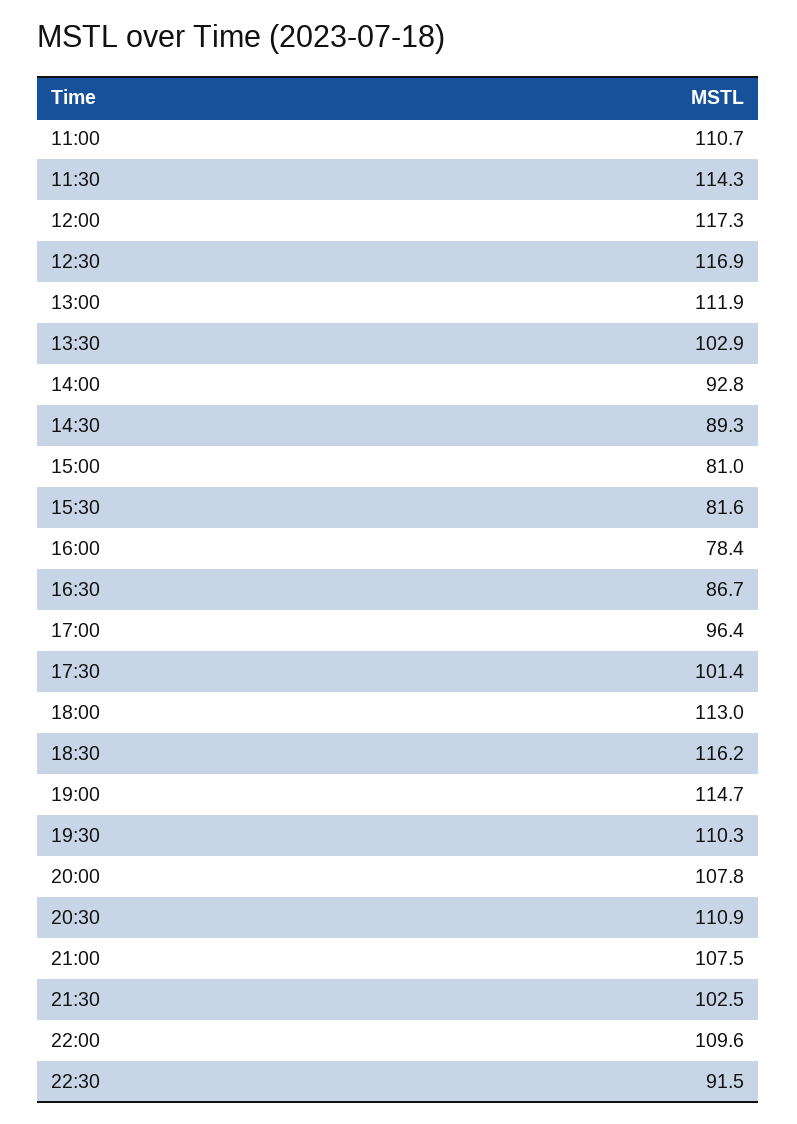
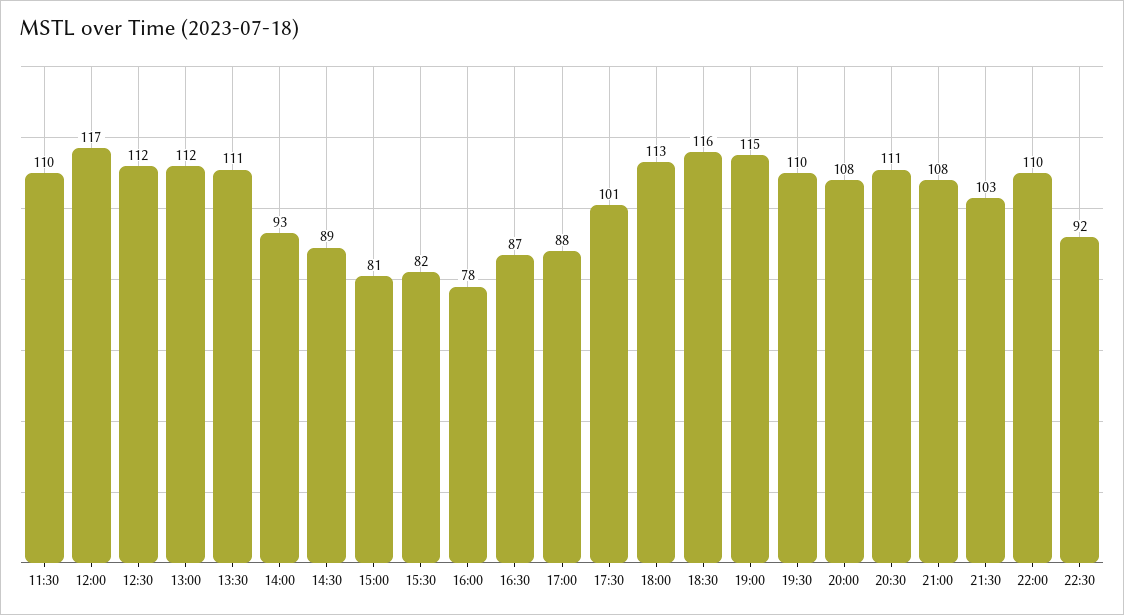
  {
-   "11:00": 110.7,
-   "11:30": 114.3,
+   "11:30": 110,
    "12:00": 117.3,
-   "12:30": 116.9,
+   "12:30": 112,
    "13:00": 111.9,
-   "13:30": 102.9,
+   "13:30": 111,
    "14:00": 92.8,
    "14:30": 89.3,
    "15:00": 81,
    "15:30": 81.6,
    "16:00": 78.4,
    "16:30": 86.7,
-   "17:00": 96.4,
+   "17:00": 88,
    "17:30": 101.4,
    "18:00": 113,
    "18:30": 116.2,
    "19:00": 114.7,
    "19:30": 110.3,
    "20:00": 107.8,
    "20:30": 110.9,
    "21:00": 107.5,
    "21:30": 102.5,
    "22:00": 109.6,
    "22:30": 91.5
  }

